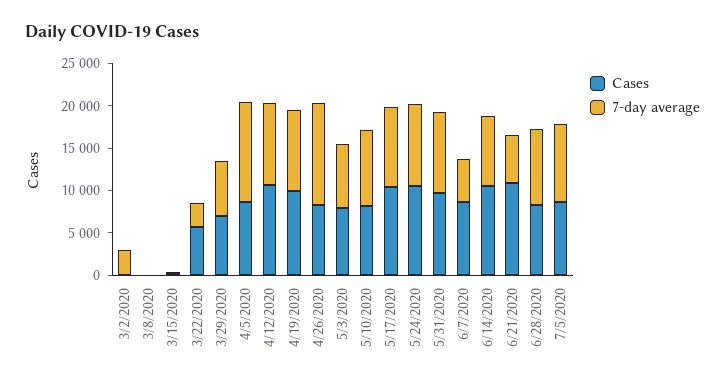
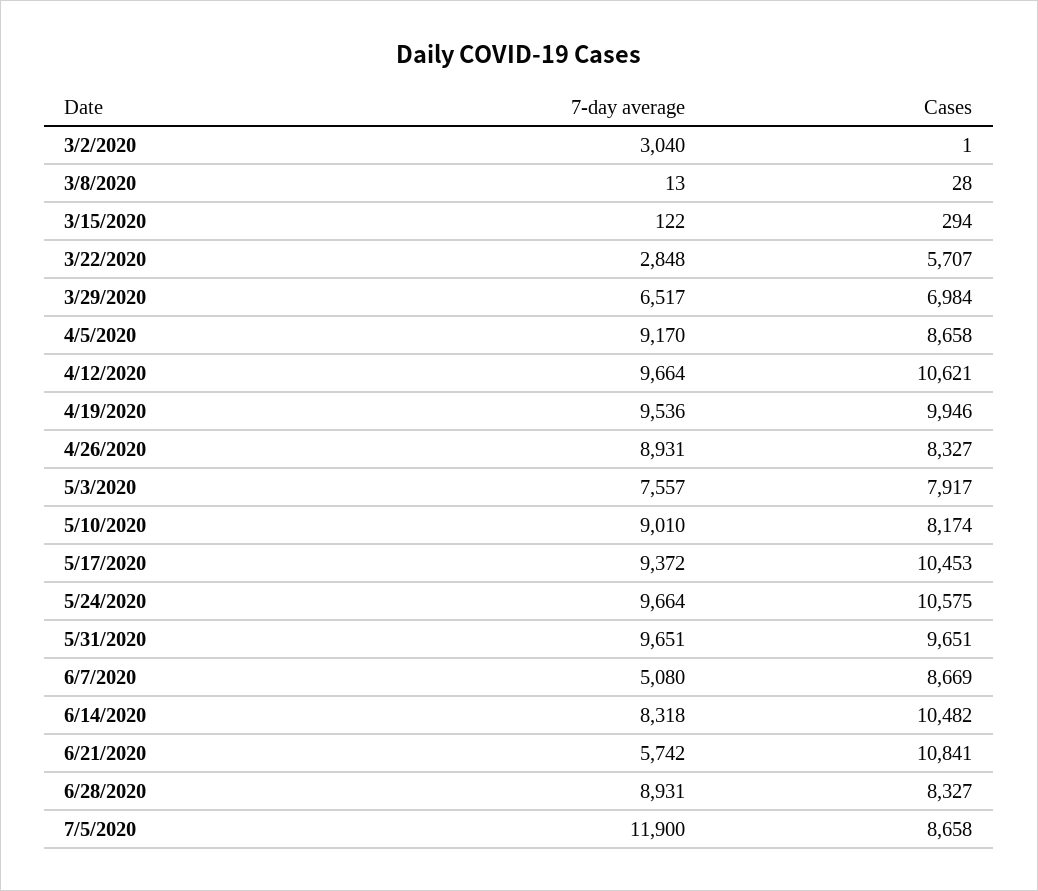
  {
    "Cases": {
      "3/2/2020": 1,
      "3/8/2020": 28,
      "3/15/2020": 294,
      "3/22/2020": 5707,
      "3/29/2020": 6984,
      "4/5/2020": 8658,
      "4/12/2020": 10621,
      "4/19/2020": 9946,
      "4/26/2020": 8327,
      "5/3/2020": 7917,
      "5/10/2020": 8174,
      "5/17/2020": 10453,
      "5/24/2020": 10575,
      "5/31/2020": 9651,
      "6/7/2020": 8669,
      "6/14/2020": 10482,
      "6/21/2020": 10841,
      "6/28/2020": 8327,
      "7/5/2020": 8658
    },
    "7-day average": {
      "3/2/2020": 3040,
      "3/8/2020": 13,
      "3/15/2020": 122,
      "3/22/2020": 2848,
      "3/29/2020": 6517,
-     "4/5/2020": 12000,
+     "4/5/2020": 9170,
      "4/12/2020": 9664,
      "4/19/2020": 9536,
-     "4/26/2020": 12000,
+     "4/26/2020": 8931,
      "5/3/2020": 7557,
      "5/10/2020": 9010,
      "5/17/2020": 9372,
      "5/24/2020": 9664,
      "5/31/2020": 9651,
      "6/7/2020": 5080,
      "6/14/2020": 8318,
      "6/21/2020": 5742,
      "6/28/2020": 8931,
-     "7/5/2020": 9000
+     "7/5/2020": 11900
    }
  }

